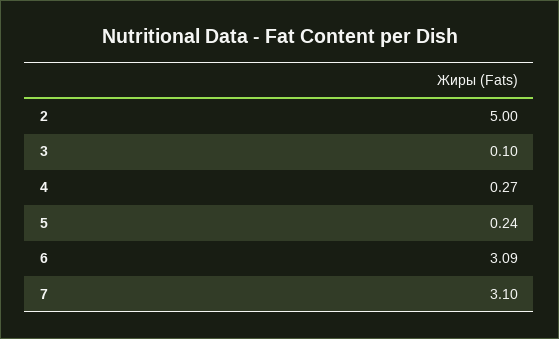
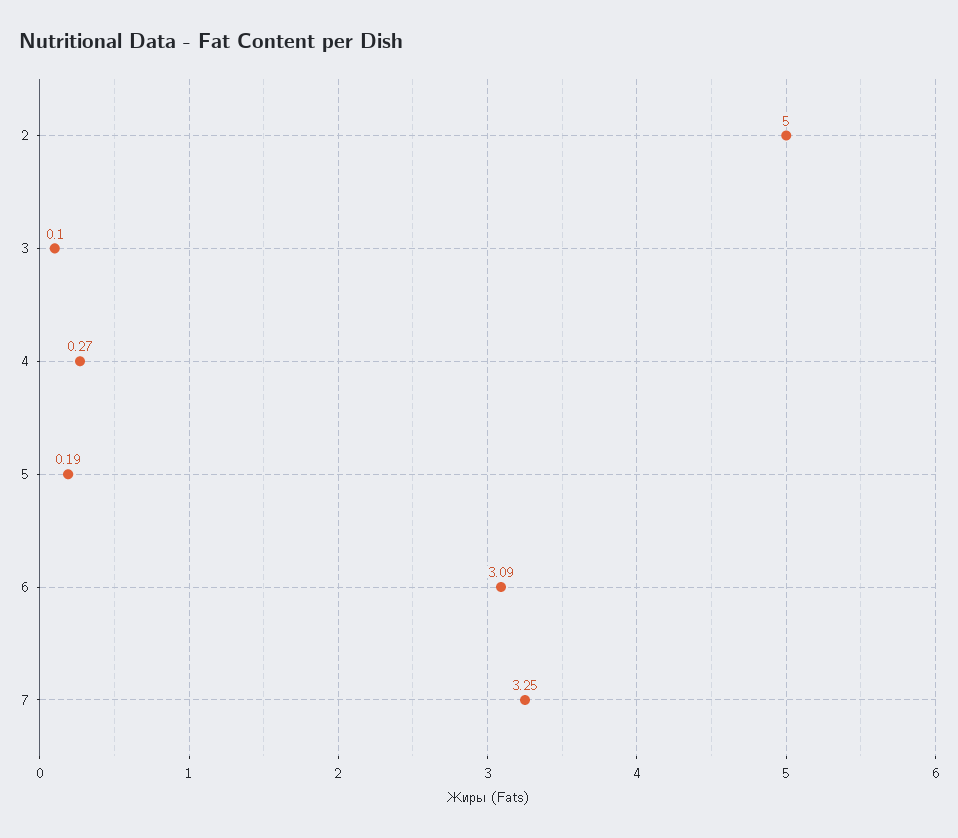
  {
    "2": 5,
    "3": 0.1,
    "4": 0.27,
-   "5": 0.24,
+   "5": 0.19,
    "6": 3.09,
-   "7": 3.1
+   "7": 3.25
  }

